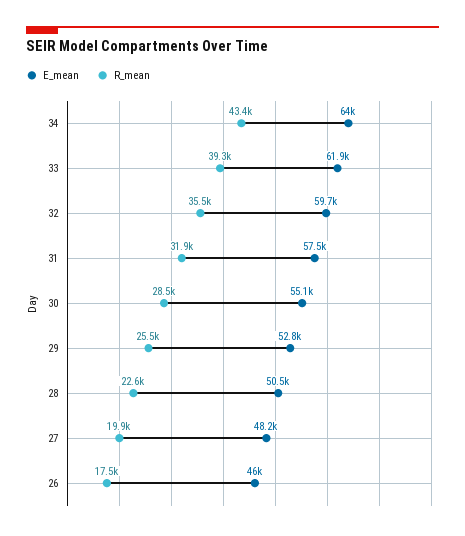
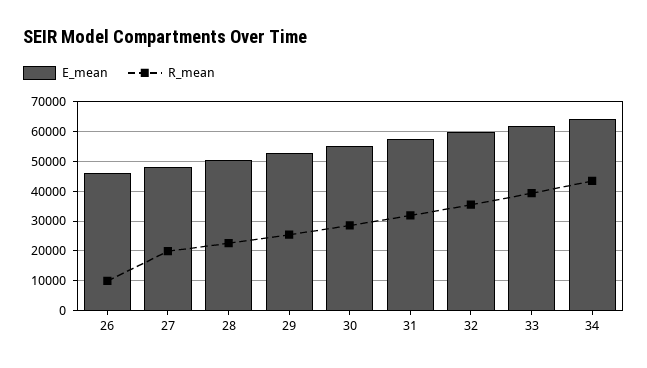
  {
    "E_mean": {
      "34": 64000,
      "33": 61900,
      "32": 59700,
      "31": 57500,
      "30": 55100,
      "29": 52800,
      "28": 50500,
      "27": 48200,
      "26": 46000
    },
    "R_mean": {
      "34": 43400,
      "33": 39300,
      "32": 35500,
      "31": 31900,
      "30": 28500,
      "29": 25500,
      "28": 22600,
      "27": 19900,
-     "26": 17500
+     "26": 10000
    }
  }

